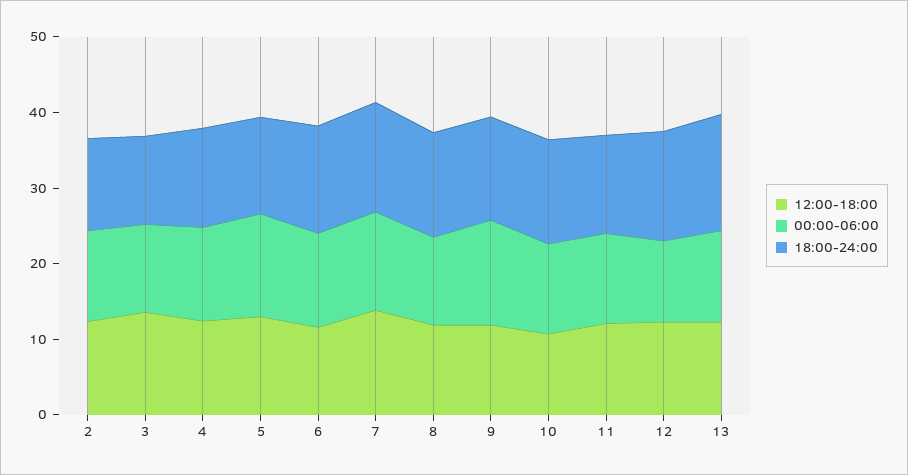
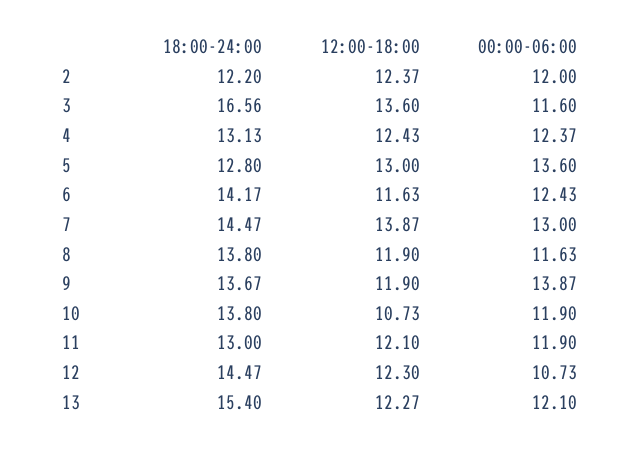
  {
    "12:00-18:00": {
      "2": 12.37,
      "3": 13.6,
      "4": 12.43,
      "5": 13,
      "6": 11.63,
      "7": 13.87,
      "8": 11.9,
      "9": 11.9,
      "10": 10.73,
      "11": 12.1,
      "12": 12.3,
      "13": 12.27
    },
    "00:00-06:00": {
      "2": 12,
      "3": 11.6,
      "4": 12.37,
      "5": 13.6,
      "6": 12.43,
      "7": 13,
      "8": 11.63,
      "9": 13.87,
      "10": 11.9,
      "11": 11.9,
      "12": 10.73,
      "13": 12.1
    },
    "18:00-24:00": {
      "2": 12.2,
-     "3": 12,
+     "3": 16.56,
      "4": 13.13,
      "5": 12.8,
      "6": 14.17,
      "7": 14.47,
      "8": 13.8,
      "9": 13.67,
      "10": 13.8,
      "11": 13,
      "12": 14.47,
      "13": 15.4
    }
  }

